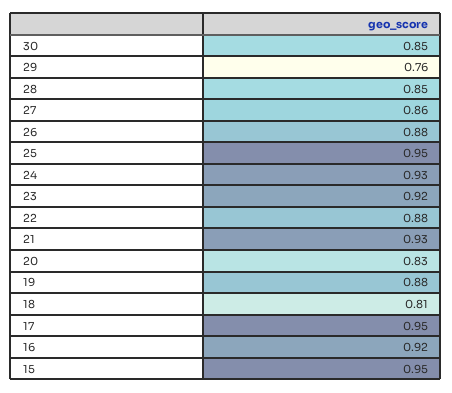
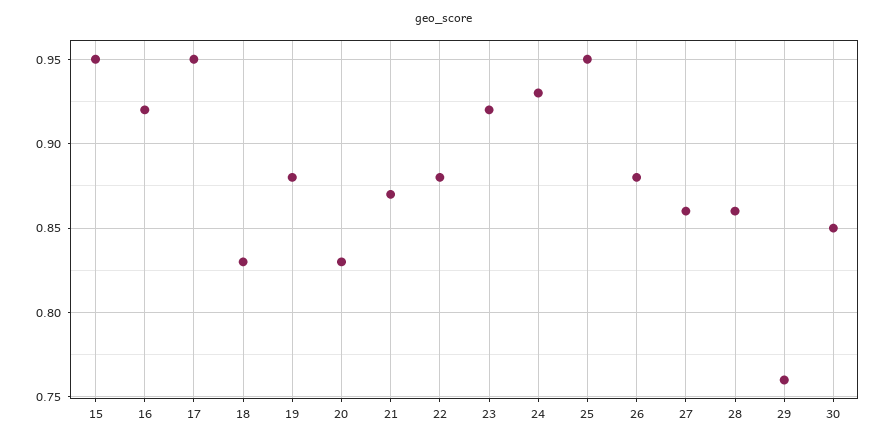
  {
    "30": 0.85,
    "29": 0.76,
-   "28": 0.85,
+   "28": 0.86,
    "27": 0.86,
    "26": 0.88,
    "25": 0.95,
    "24": 0.93,
    "23": 0.92,
    "22": 0.88,
-   "21": 0.93,
+   "21": 0.87,
    "20": 0.83,
    "19": 0.88,
-   "18": 0.81,
+   "18": 0.83,
    "17": 0.95,
    "16": 0.92,
    "15": 0.95
  }

